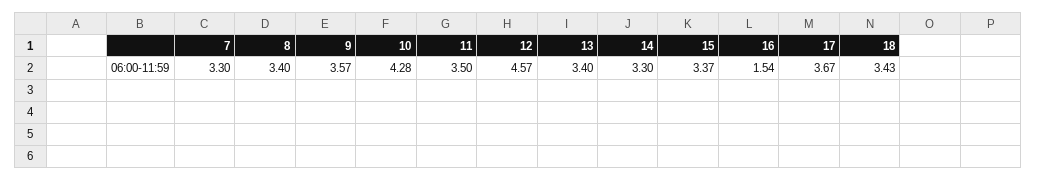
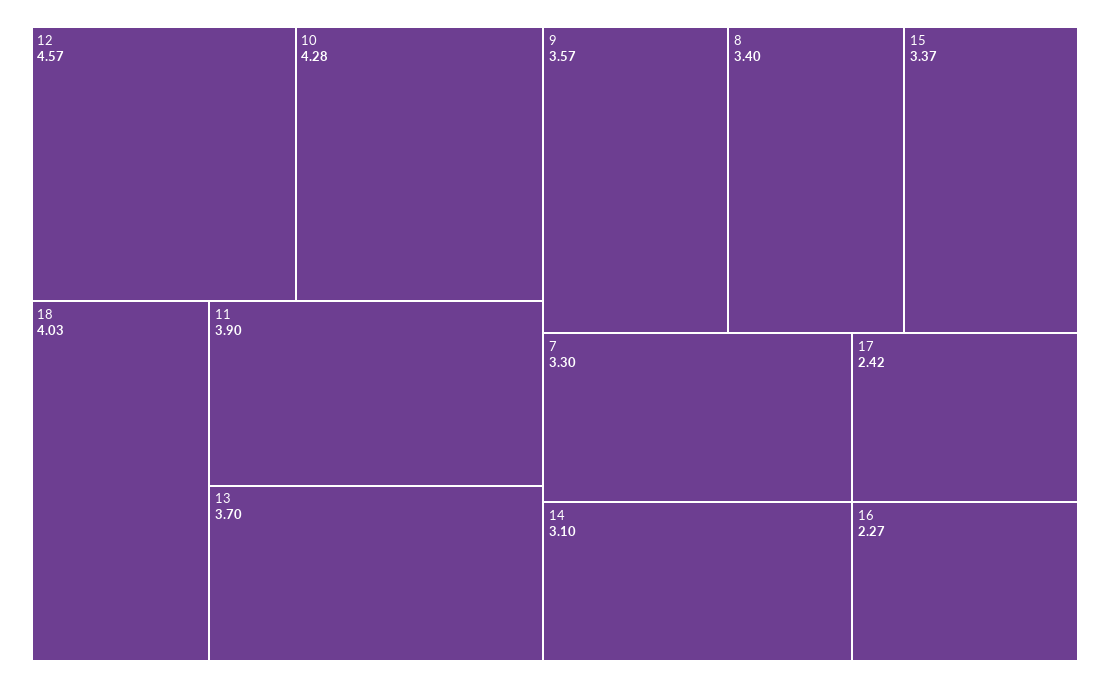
  {
    "7": 3.3,
    "8": 3.4,
    "9": 3.57,
    "10": 4.28,
-   "11": 3.5,
+   "11": 3.9,
    "12": 4.57,
-   "13": 3.4,
+   "13": 3.7,
-   "14": 3.3,
+   "14": 3.1,
    "15": 3.37,
-   "16": 1.54,
+   "16": 2.27,
-   "17": 3.67,
+   "17": 2.42,
-   "18": 3.43
+   "18": 4.03
  }

